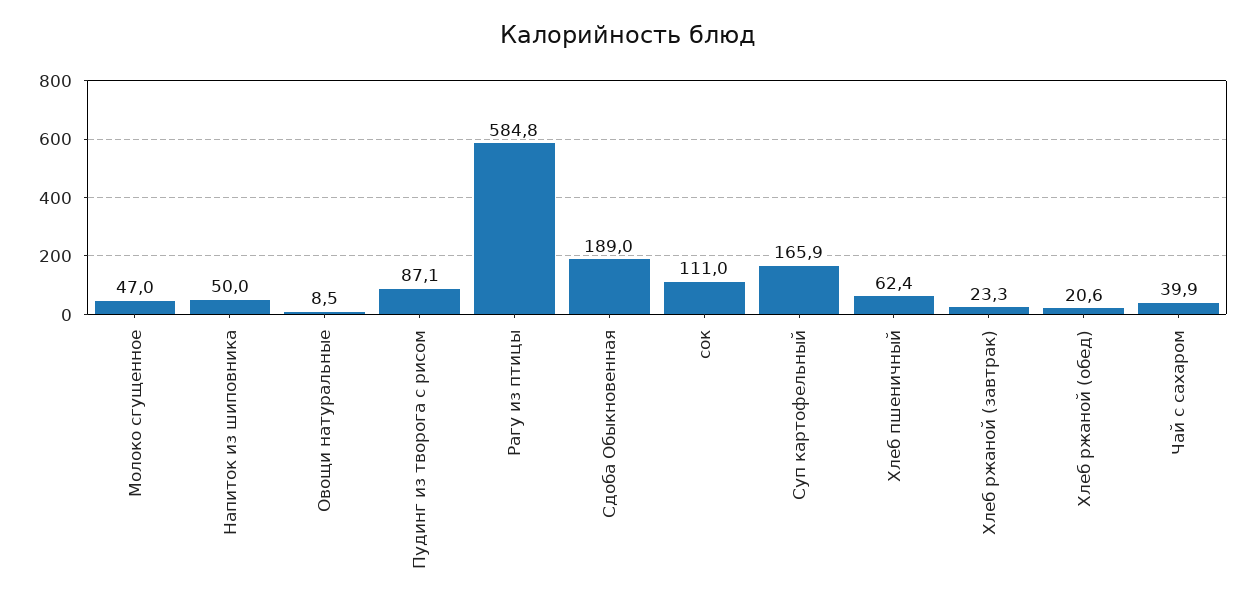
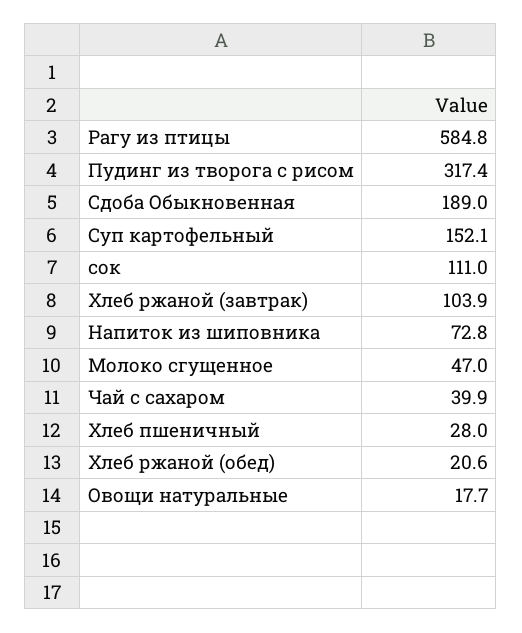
  {
    "Молоко сгущенное": 47,
-   "Напиток из шиповника": 50,
+   "Напиток из шиповника": 72.8,
-   "Овощи натуральные": 8.5,
+   "Овощи натуральные": 17.7,
-   "Пудинг из творога с рисом": 87.1,
+   "Пудинг из творога с рисом": 317.4,
    "Рагу из птицы": 584.8,
    "Сдоба Обыкновенная": 189,
    "сок": 111,
-   "Суп картофельный": 165.9,
+   "Суп картофельный": 152.1,
-   "Хлеб пшеничный": 62.4,
+   "Хлеб пшеничный": 28,
-   "Хлеб ржаной (завтрак)": 23.3,
+   "Хлеб ржаной (завтрак)": 103.9,
    "Хлеб ржаной (обед)": 20.6,
    "Чай с сахаром": 39.9
  }

